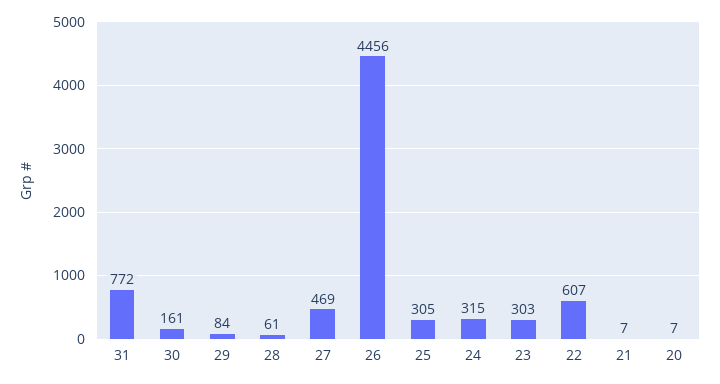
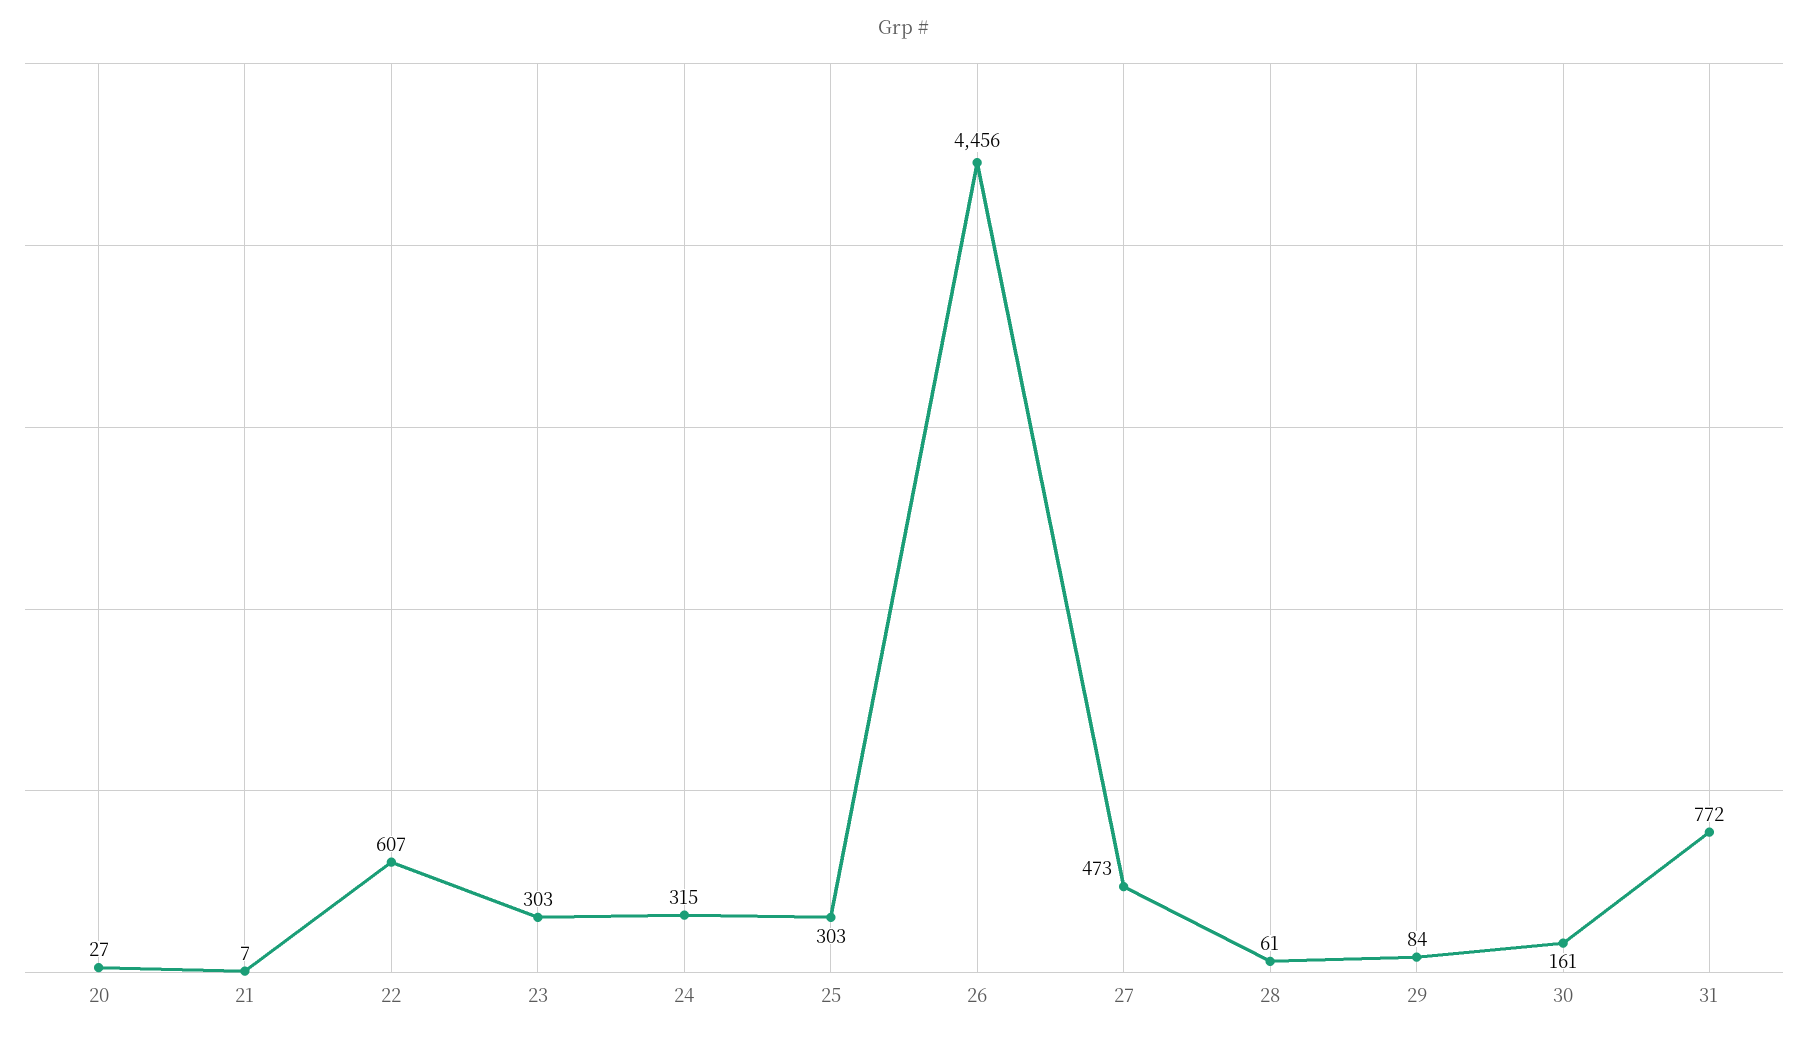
  {
    "31": 772,
    "30": 161,
    "29": 84,
    "28": 61,
-   "27": 469,
+   "27": 473,
    "26": 4456,
-   "25": 305,
+   "25": 303,
    "24": 315,
    "23": 303,
    "22": 607,
    "21": 7,
-   "20": 7
+   "20": 27
  }

